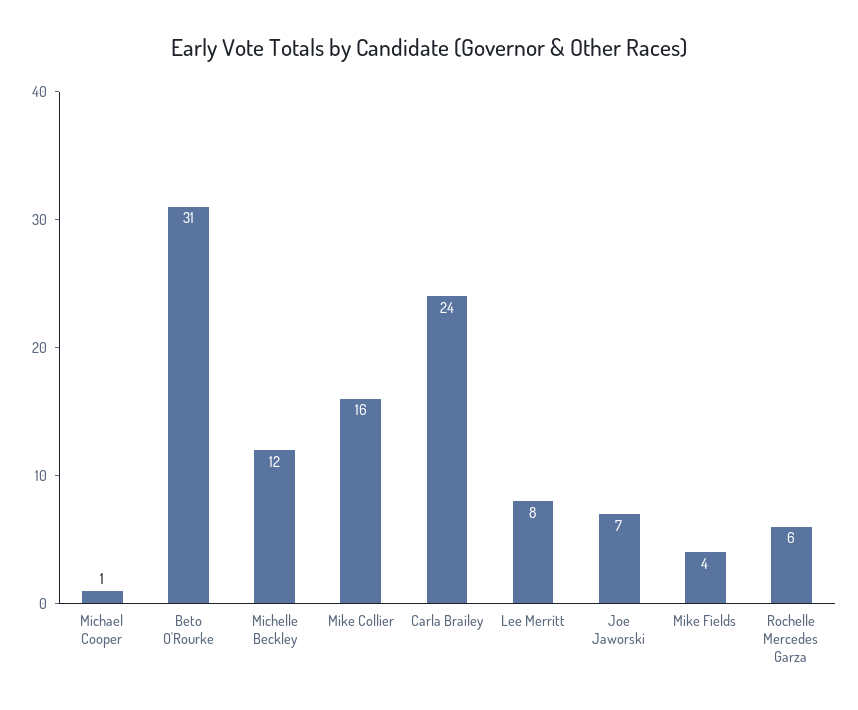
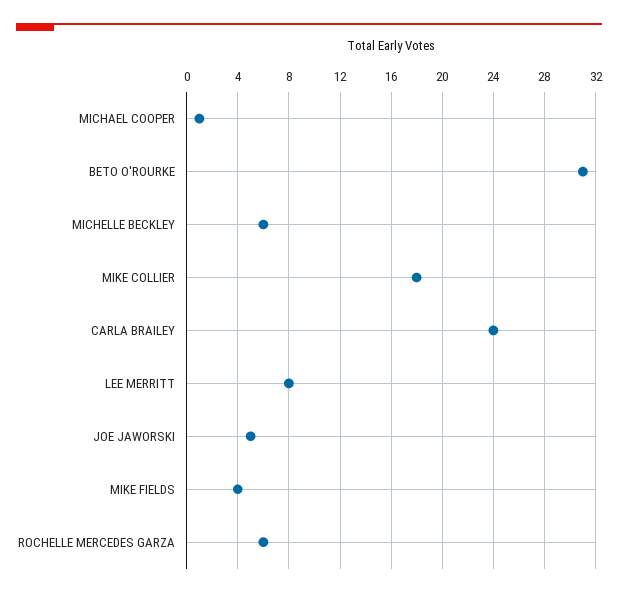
  {
    "Michael Cooper": 1,
    "Beto O'Rourke": 31,
-   "Michelle Beckley": 12,
+   "Michelle Beckley": 6,
-   "Mike Collier": 16,
+   "Mike Collier": 18,
    "Carla Brailey": 24,
    "Lee Merritt": 8,
-   "Joe Jaworski": 7,
+   "Joe Jaworski": 5,
    "Mike Fields": 4,
    "Rochelle Mercedes Garza": 6
  }

